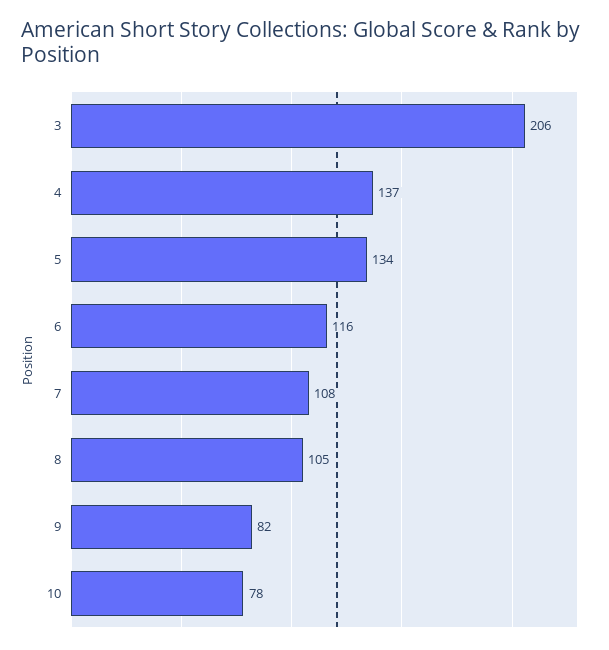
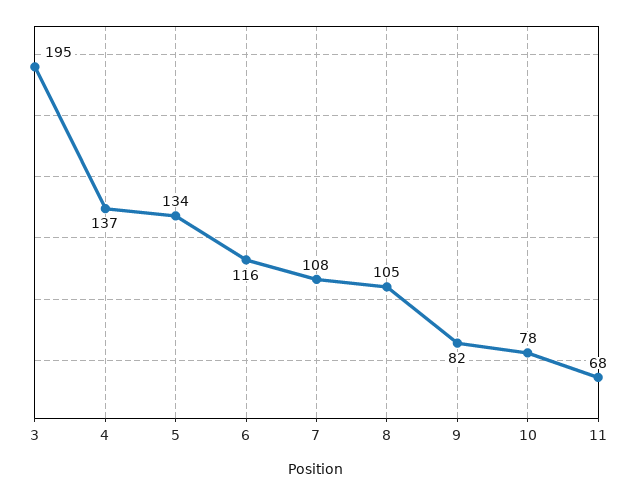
  {
-   "3": 206,
+   "3": 195,
    "4": 137,
    "5": 134,
    "6": 116,
    "7": 108,
    "8": 105,
    "9": 82,
-   "10": 78
+   "10": 78,
+   "11": 68
  }

